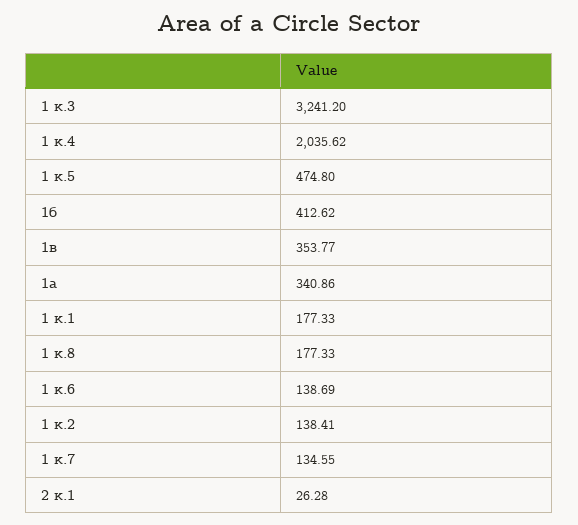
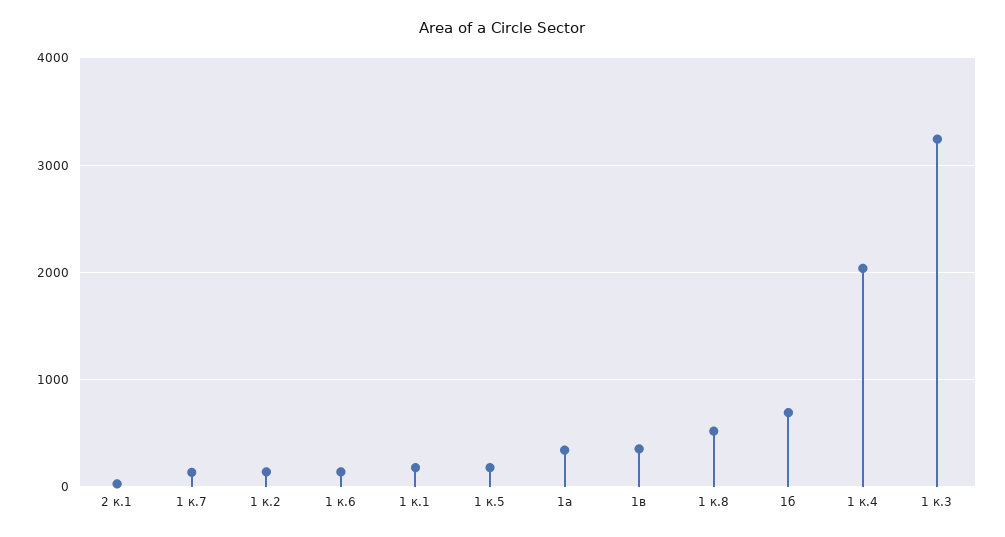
  {
    "1 к.3": 3241.2,
    "1 к.4": 2035.62,
-   "1 к.5": 474.8,
+   "1 к.5": 200,
-   "1б": 412.62,
+   "1б": 700,
    "1в": 353.77,
    "1а": 340.86,
    "1 к.1": 177.33,
-   "1 к.8": 177.33,
+   "1 к.8": 500,
    "1 к.6": 138.69,
    "1 к.2": 138.41,
    "1 к.7": 134.55,
    "2 к.1": 26.28
  }

